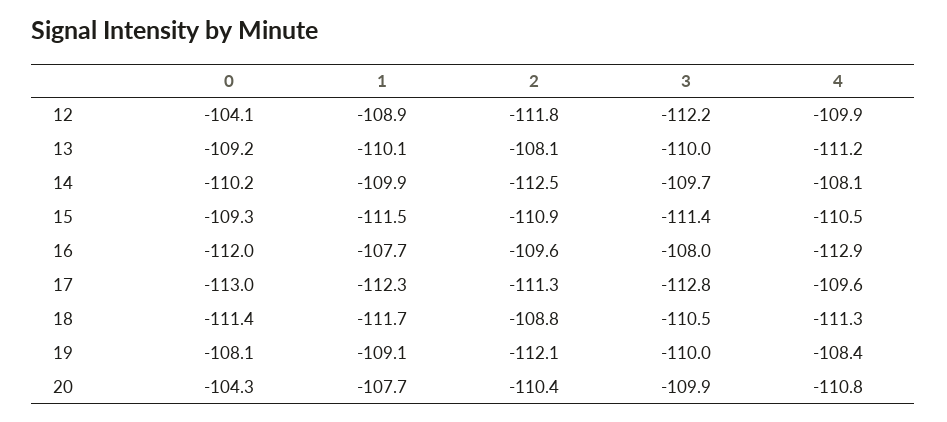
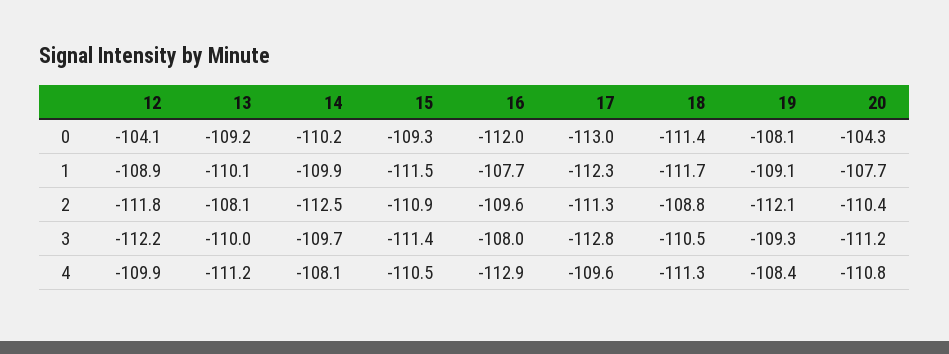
  {
    "0": {
      "12": -104.1,
      "13": -109.2,
      "14": -110.2,
      "15": -109.3,
      "16": -112,
      "17": -113,
      "18": -111.4,
      "19": -108.1,
      "20": -104.3
    },
    "1": {
      "12": -108.9,
      "13": -110.1,
      "14": -109.9,
      "15": -111.5,
      "16": -107.7,
      "17": -112.3,
      "18": -111.7,
      "19": -109.1,
      "20": -107.7
    },
    "2": {
      "12": -111.8,
      "13": -108.1,
      "14": -112.5,
      "15": -110.9,
      "16": -109.6,
      "17": -111.3,
      "18": -108.8,
      "19": -112.1,
      "20": -110.4
    },
    "3": {
      "12": -112.2,
      "13": -110,
      "14": -109.7,
      "15": -111.4,
      "16": -108,
      "17": -112.8,
      "18": -110.5,
-     "19": -110,
+     "19": -109.3,
-     "20": -109.9
+     "20": -111.2
    },
    "4": {
      "12": -109.9,
      "13": -111.2,
      "14": -108.1,
      "15": -110.5,
      "16": -112.9,
      "17": -109.6,
      "18": -111.3,
      "19": -108.4,
      "20": -110.8
    }
  }

